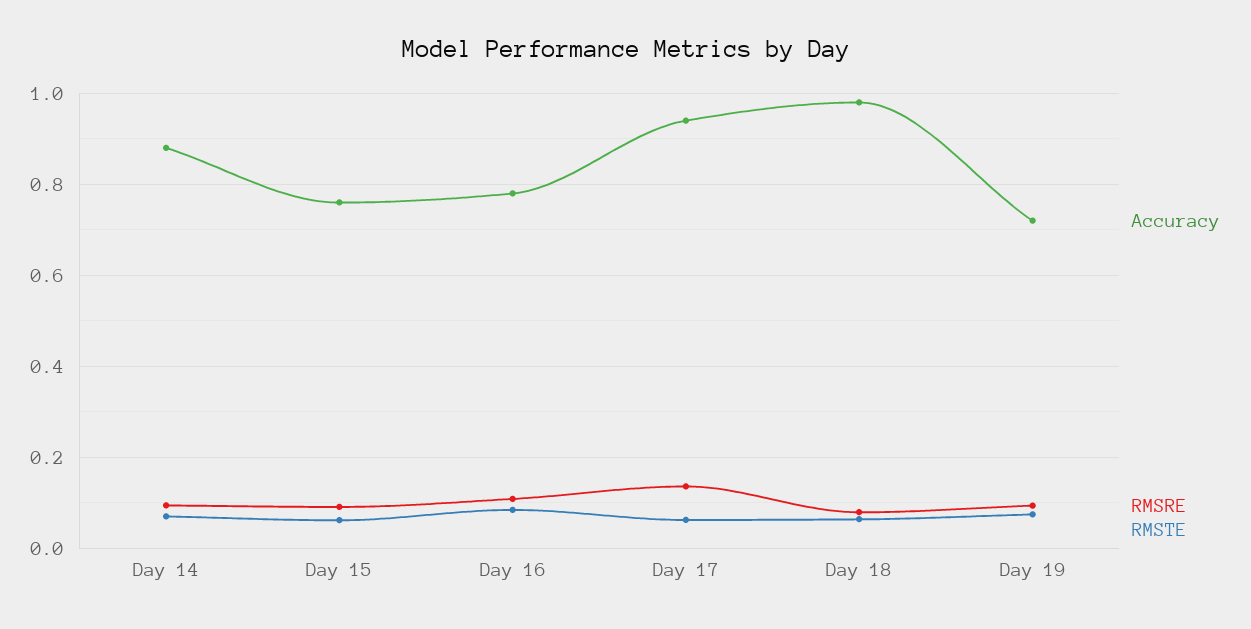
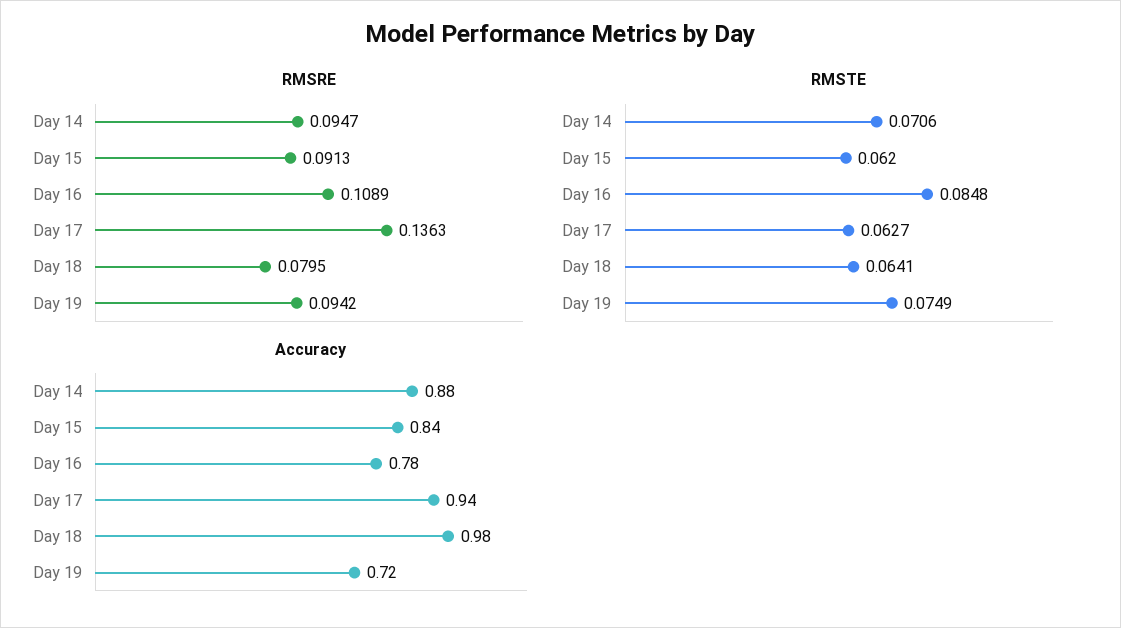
  {
    "Accuracy": {
      "Day 14": 0.88,
-     "Day 15": 0.76,
+     "Day 15": 0.84,
      "Day 16": 0.78,
      "Day 17": 0.94,
      "Day 18": 0.98,
      "Day 19": 0.72
    },
    "RMSRE": {
      "Day 14": 0.0947,
      "Day 15": 0.0913,
      "Day 16": 0.1089,
      "Day 17": 0.1363,
      "Day 18": 0.0795,
      "Day 19": 0.0942
    },
    "RMSTE": {
      "Day 14": 0.0706,
      "Day 15": 0.062,
      "Day 16": 0.0848,
      "Day 17": 0.0627,
      "Day 18": 0.0641,
      "Day 19": 0.0749
    }
  }

